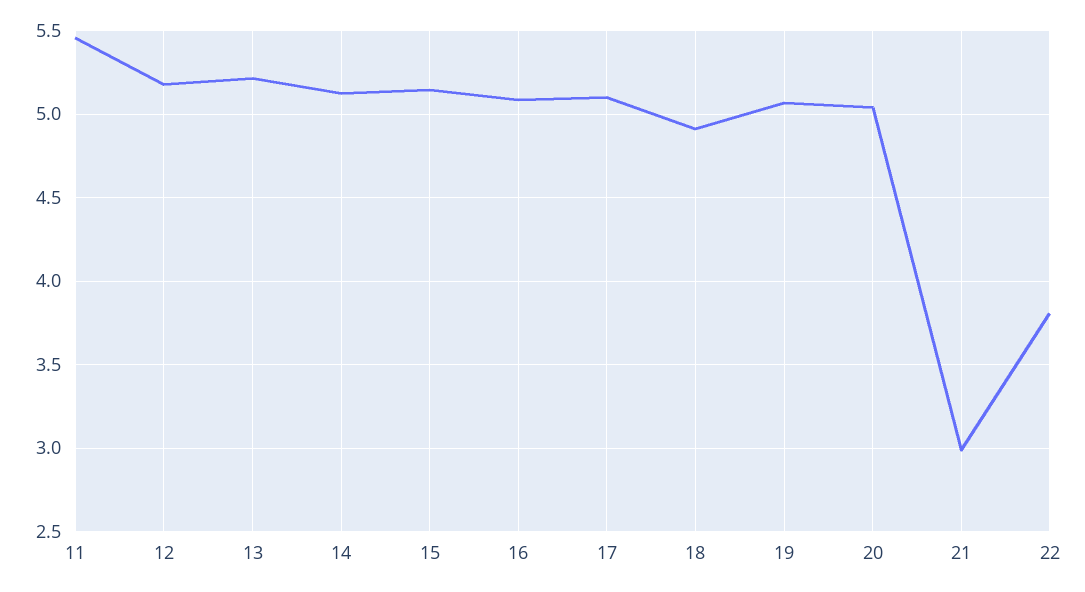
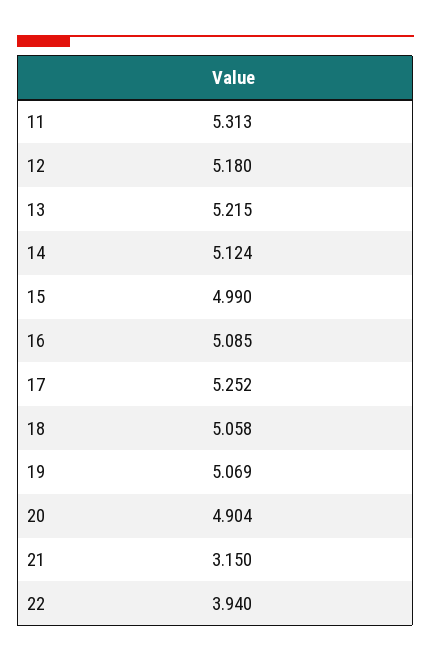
  {
-   "11": 5.45,
+   "11": 5.313,
    "12": 5.18,
    "13": 5.215,
    "14": 5.124,
-   "15": 5.15,
+   "15": 4.99,
    "16": 5.085,
-   "17": 5.1,
+   "17": 5.252,
-   "18": 4.9,
+   "18": 5.058,
    "19": 5.069,
-   "20": 5.05,
+   "20": 4.904,
-   "21": 3,
+   "21": 3.15,
-   "22": 3.8
+   "22": 3.94
  }

